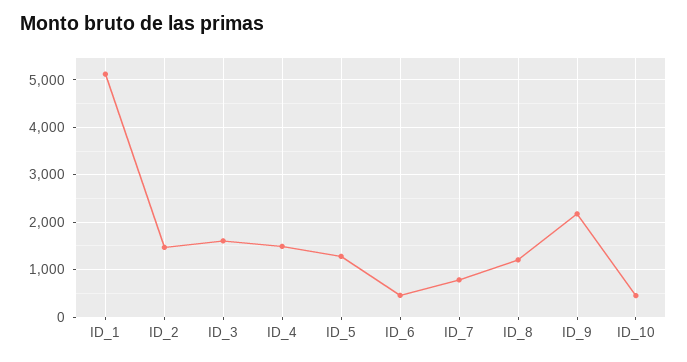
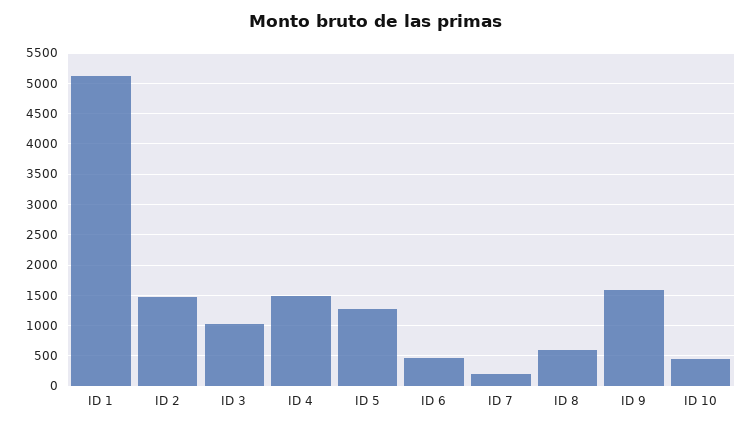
  {
    "ID_1": 5100,
    "ID_2": 1500,
-   "ID_3": 1600,
+   "ID_3": 1000,
    "ID_4": 1500,
    "ID_5": 1300,
    "ID_6": 500,
-   "ID_7": 800,
+   "ID_7": 200,
-   "ID_8": 1200,
+   "ID_8": 600,
-   "ID_9": 2200,
+   "ID_9": 1600,
    "ID_10": 500
  }

